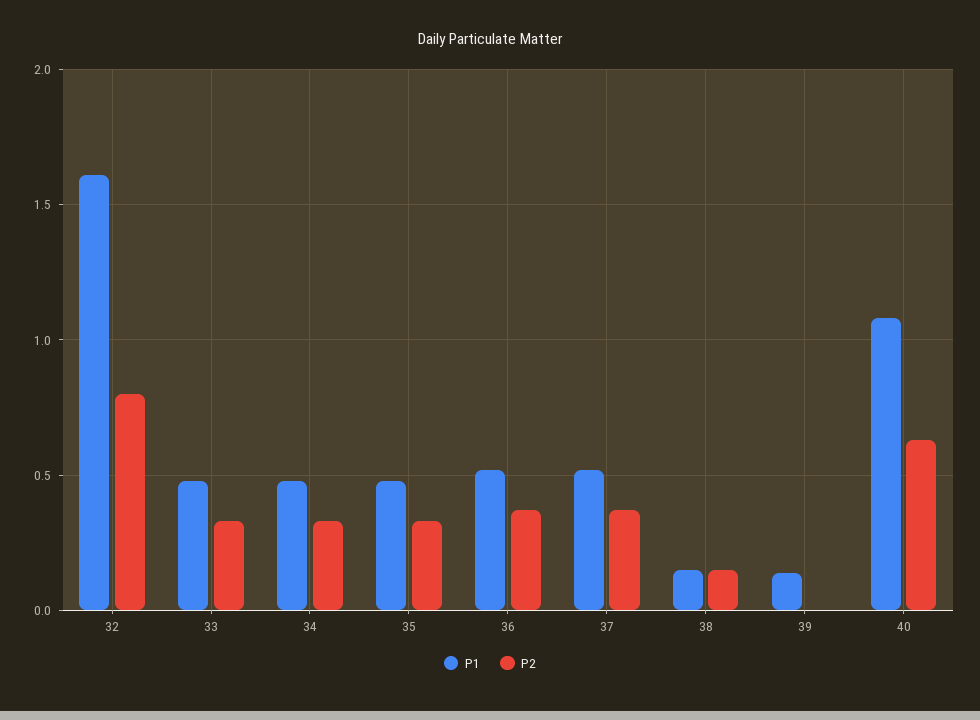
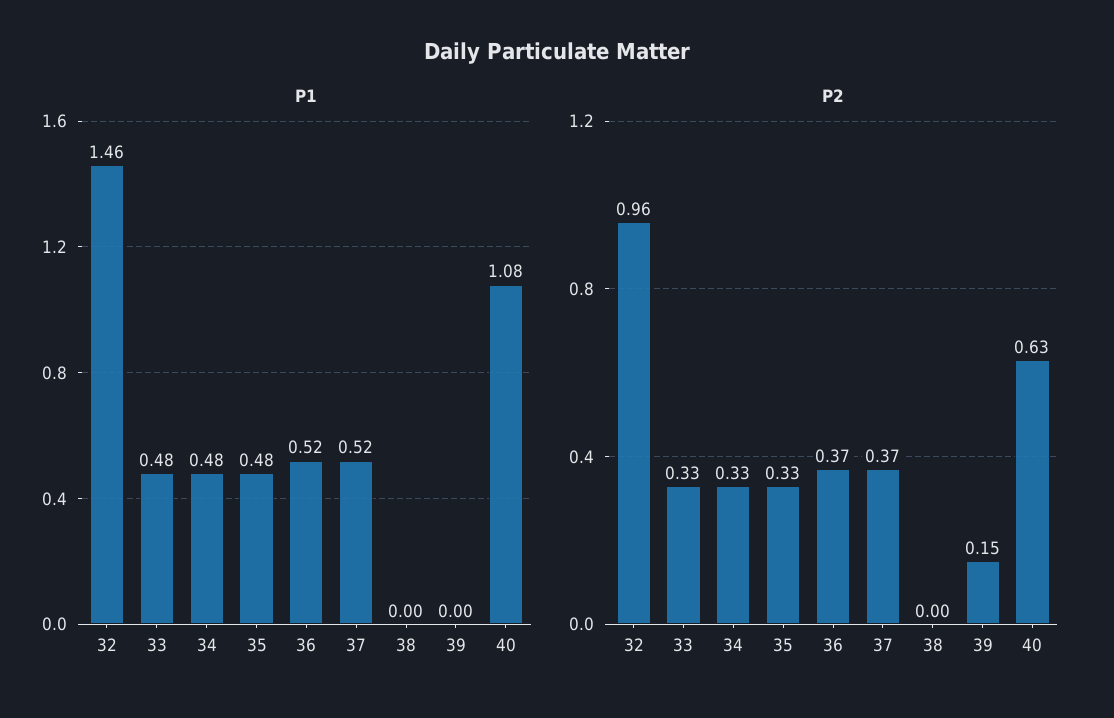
  {
    "P1": {
-     "32": 1.6,
+     "32": 1.46,
      "33": 0.48,
      "34": 0.48,
      "35": 0.48,
      "36": 0.52,
      "37": 0.52,
-     "38": 0.15,
+     "38": 0,
-     "39": 0.15,
+     "39": 0,
      "40": 1.08
    },
    "P2": {
-     "32": 0.8,
+     "32": 0.96,
      "33": 0.33,
      "34": 0.33,
      "35": 0.33,
      "36": 0.37,
      "37": 0.37,
-     "38": 0.15,
+     "38": 0,
-     "39": 0,
+     "39": 0.15,
      "40": 0.63
    }
  }

